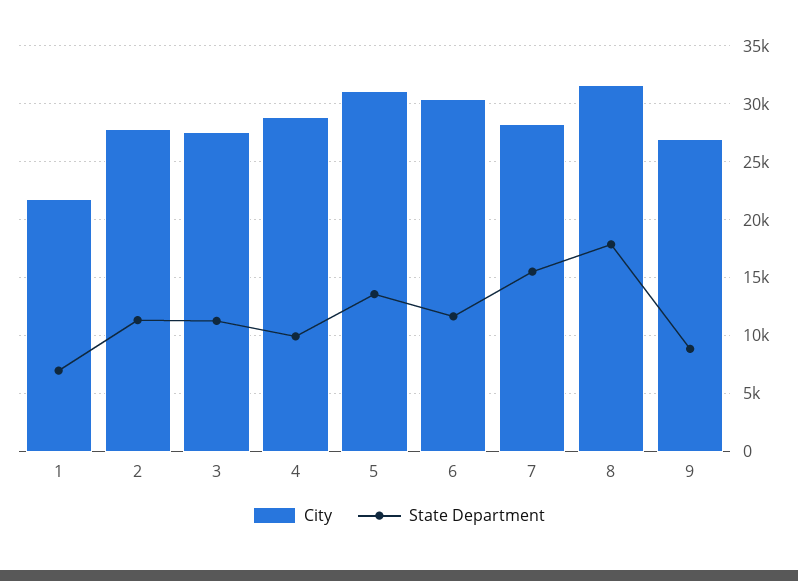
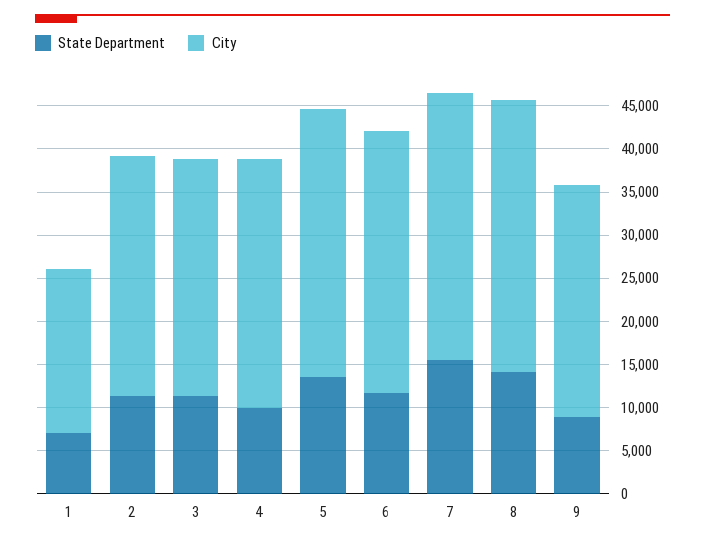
  {
    "City": {
-     "1": 22000,
+     "1": 19000,
      "2": 28000,
      "3": 28000,
      "4": 29000,
      "5": 31000,
      "6": 30000,
-     "7": 28000,
+     "7": 31000,
      "8": 32000,
      "9": 27000
    },
    "State Department": {
      "1": 7000,
      "2": 11000,
      "3": 11000,
      "4": 10000,
      "5": 14000,
      "6": 12000,
      "7": 16000,
-     "8": 18000,
+     "8": 14000,
      "9": 9000
    }
  }

